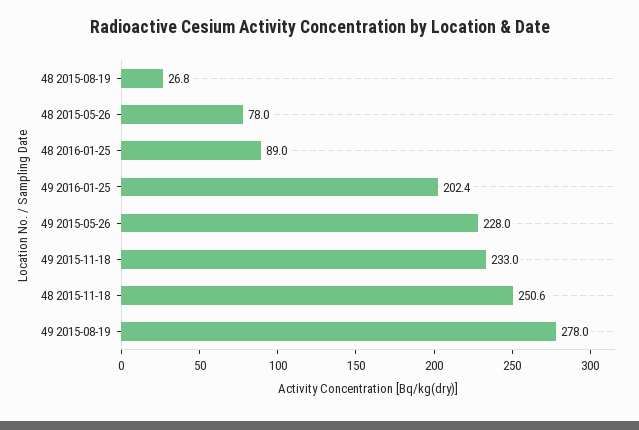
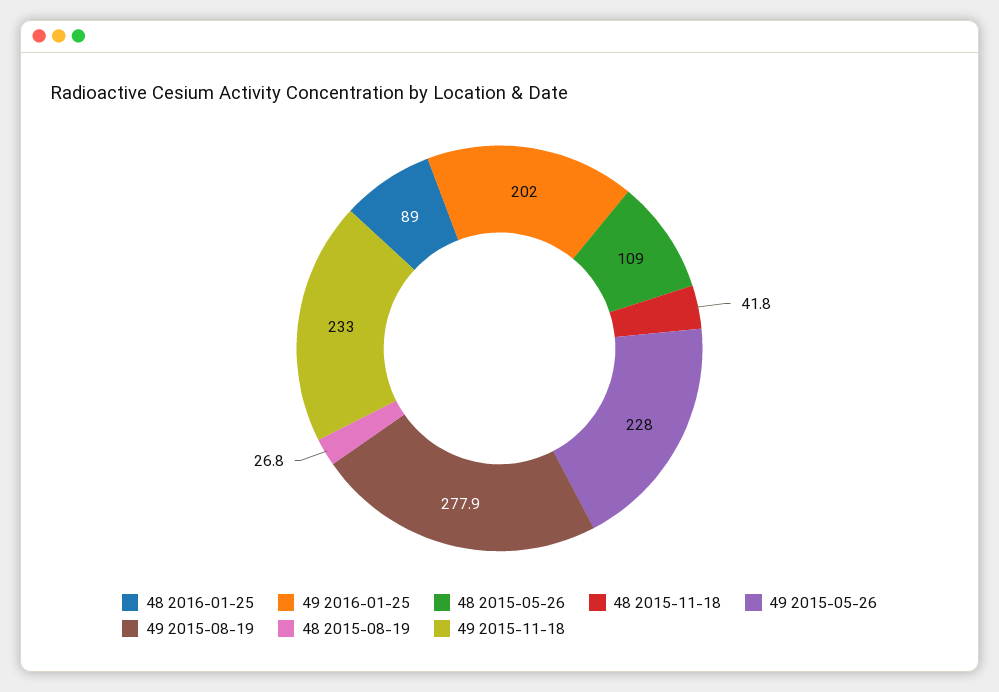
  {
    "48 2015-08-19": 26.8,
-   "48 2015-05-26": 78,
+   "48 2015-05-26": 109,
    "48 2016-01-25": 89,
-   "49 2016-01-25": 202.4,
+   "49 2016-01-25": 202,
    "49 2015-05-26": 228,
    "49 2015-11-18": 233,
-   "48 2015-11-18": 250.6,
+   "48 2015-11-18": 41.8,
-   "49 2015-08-19": 278
+   "49 2015-08-19": 277.9
  }

